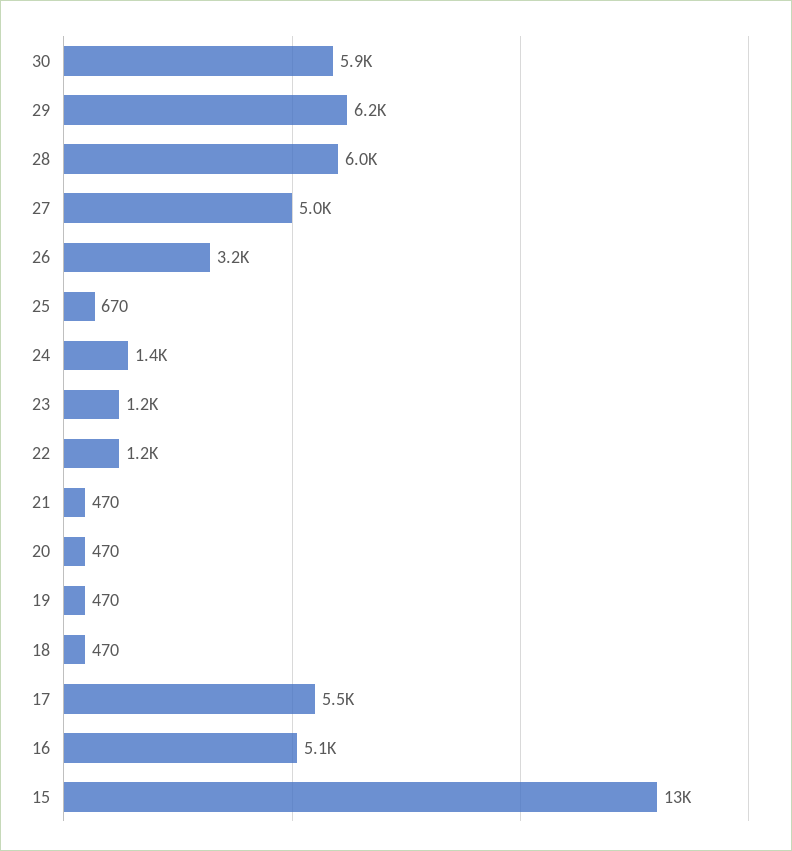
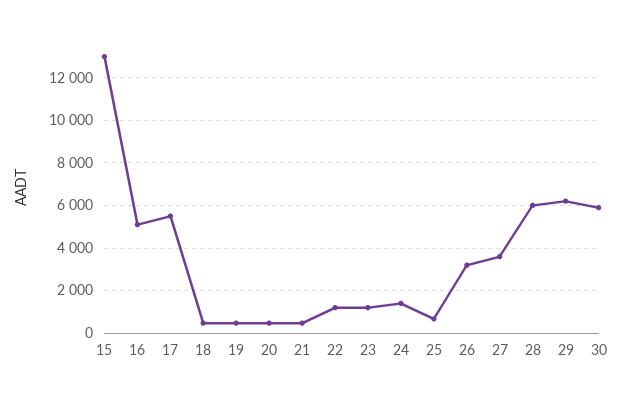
  {
    "30": 5900,
    "29": 6200,
    "28": 6000,
-   "27": 5000,
+   "27": 3500,
    "26": 3200,
    "25": 670,
    "24": 1400,
    "23": 1200,
    "22": 1200,
    "21": 470,
    "20": 470,
    "19": 470,
    "18": 470,
    "17": 5500,
    "16": 5100,
    "15": 13000
  }

